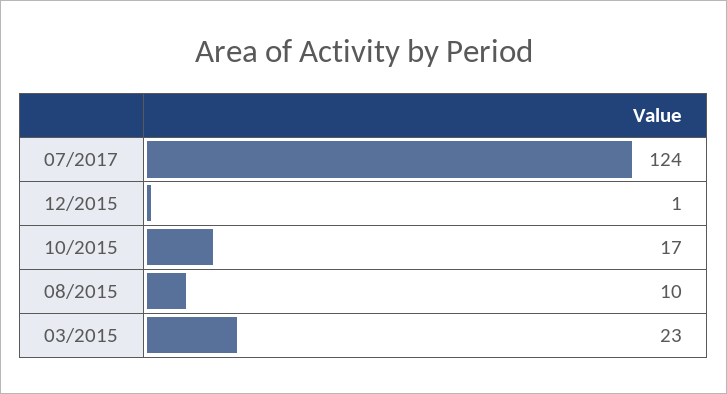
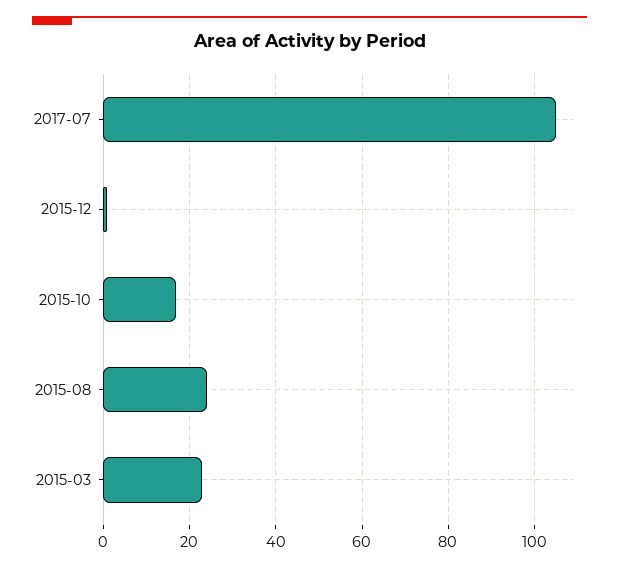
  {
-   "07/2017": 124,
+   "07/2017": 105,
    "12/2015": 1,
    "10/2015": 17,
-   "08/2015": 10,
+   "08/2015": 25,
    "03/2015": 23
  }

